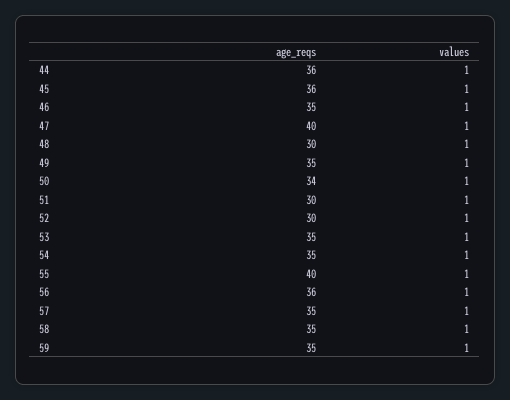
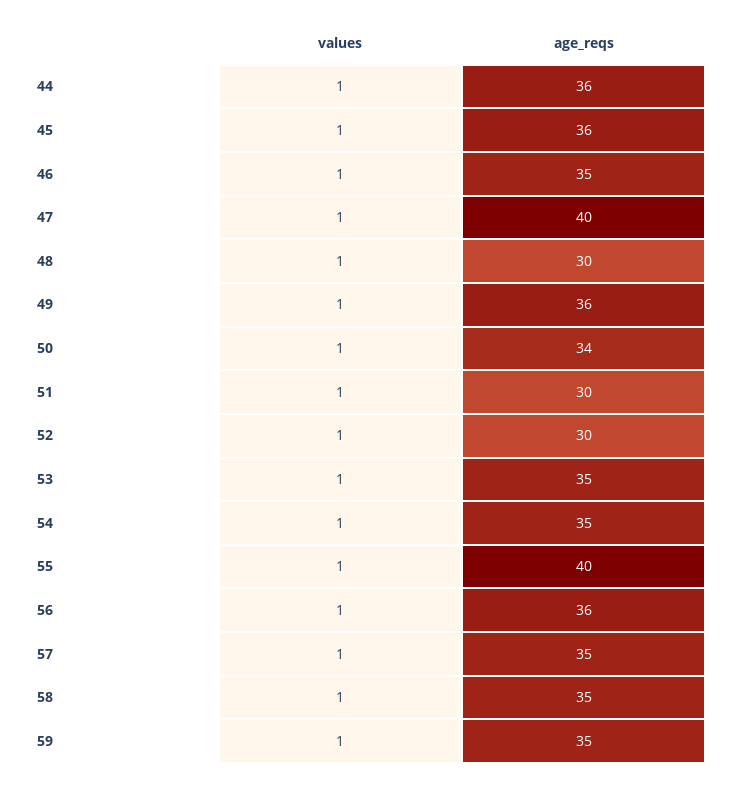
  {
    "age_reqs": {
      "44": 36,
      "45": 36,
      "46": 35,
      "47": 40,
      "48": 30,
-     "49": 35,
+     "49": 36,
      "50": 34,
      "51": 30,
      "52": 30,
      "53": 35,
      "54": 35,
      "55": 40,
      "56": 36,
      "57": 35,
      "58": 35,
      "59": 35
    },
    "values": {
      "44": 1,
      "45": 1,
      "46": 1,
      "47": 1,
      "48": 1,
      "49": 1,
      "50": 1,
      "51": 1,
      "52": 1,
      "53": 1,
      "54": 1,
      "55": 1,
      "56": 1,
      "57": 1,
      "58": 1,
      "59": 1
    }
  }

